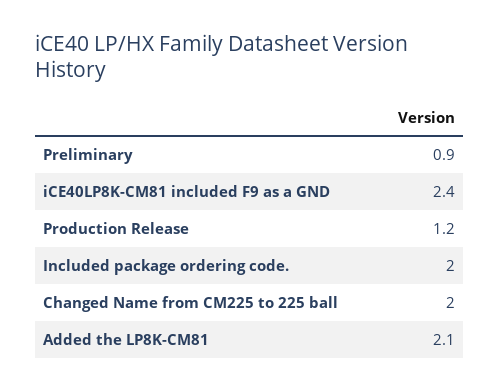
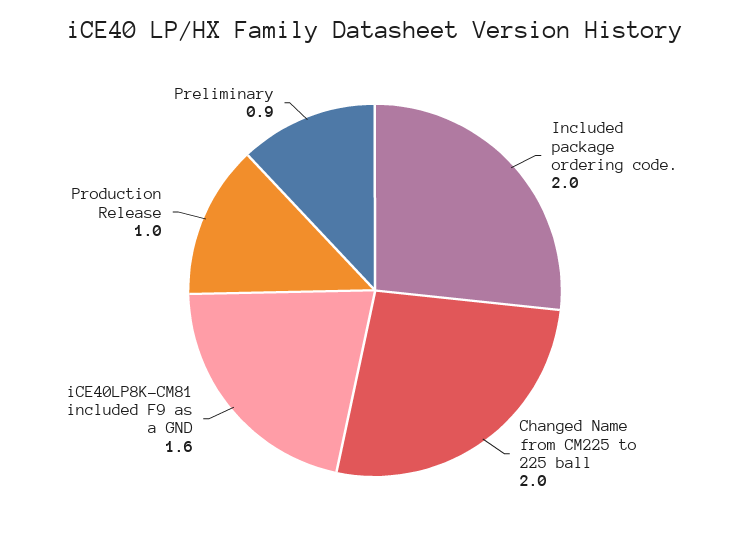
  {
    "Preliminary": 0.9,
-   "iCE40LP8K-CM81 included F9 as a GND": 2.4,
+   "iCE40LP8K-CM81 included F9 as a GND": 1.6,
-   "Production Release": 1.2,
+   "Production Release": 1,
    "Included package ordering code.": 2,
-   "Changed Name from CM225 to 225 ball": 2,
+   "Changed Name from CM225 to 225 ball": 2
-   "Added the LP8K-CM81": 2.1
  }

